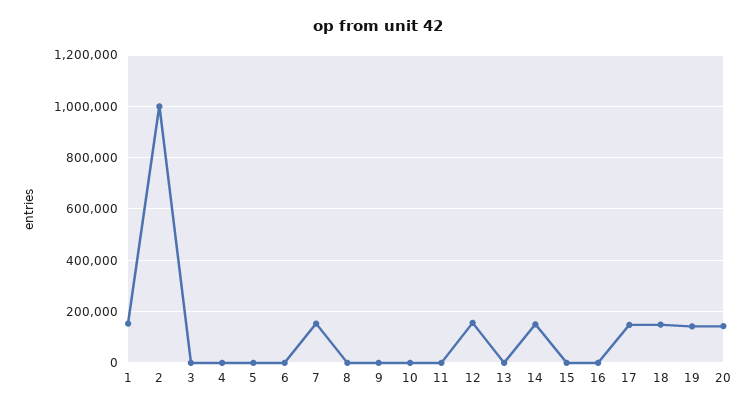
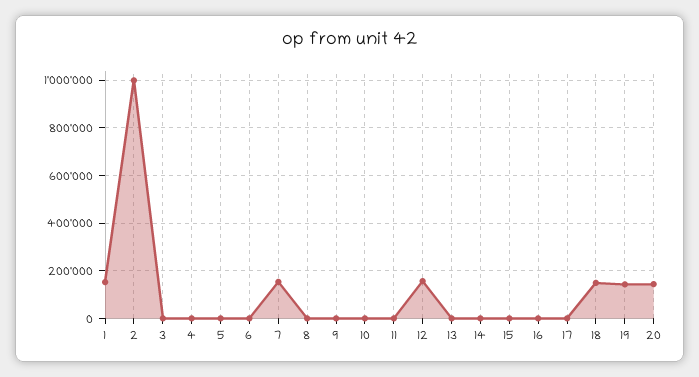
  {
    "1": 150000,
    "2": 1000000,
    "3": 0,
    "4": 0,
    "5": 0,
    "6": 0,
    "7": 150000,
    "8": 0,
    "9": 0,
    "10": 0,
    "11": 0,
    "12": 150000,
    "13": 0,
-   "14": 150000,
+   "14": 0,
    "15": 0,
    "16": 0,
-   "17": 150000,
+   "17": 0,
    "18": 150000,
    "19": 150000,
    "20": 150000
  }

